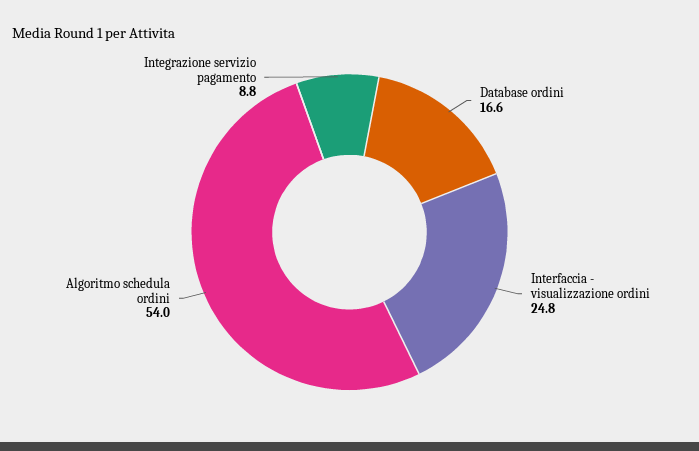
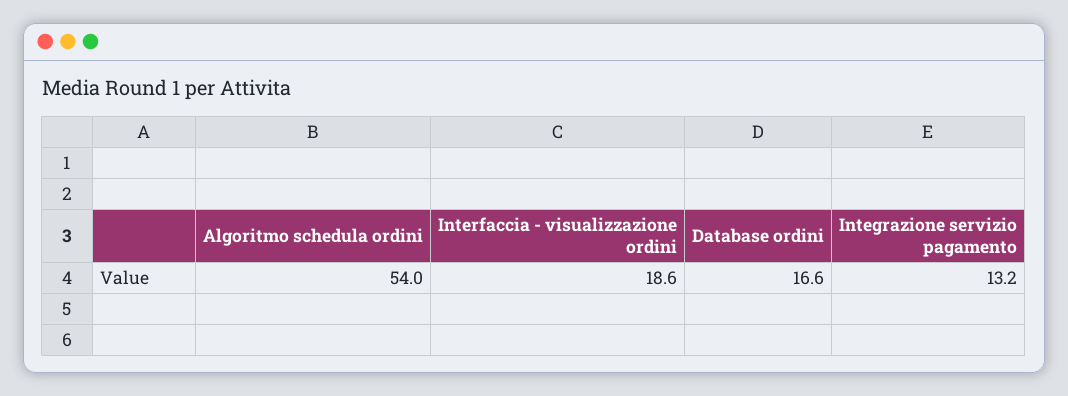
  {
    "Database ordini": 16.6,
-   "Interfaccia - visualizzazione ordini": 24.8,
+   "Interfaccia - visualizzazione ordini": 18.6,
    "Algoritmo schedula ordini": 54,
-   "Integrazione servizio pagamento": 8.8
+   "Integrazione servizio pagamento": 13.2
  }

